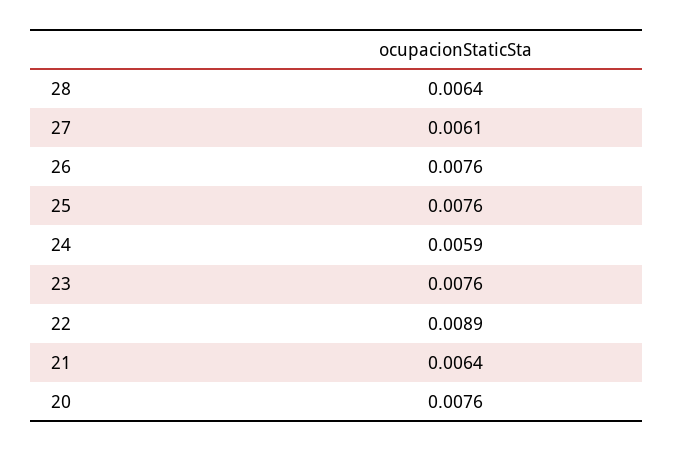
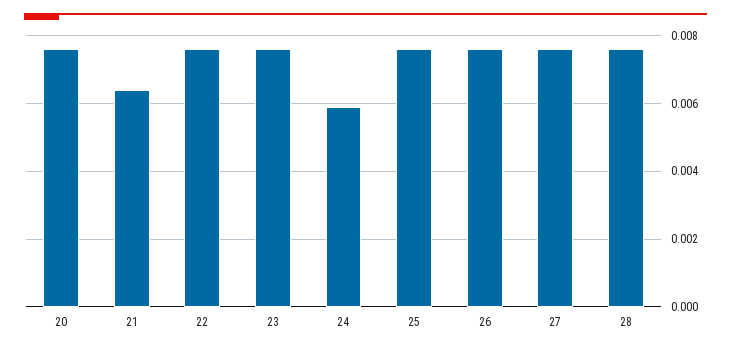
  {
-   "28": 0.0064,
+   "28": 0.0075,
-   "27": 0.0061,
+   "27": 0.0075,
    "26": 0.0076,
    "25": 0.0076,
    "24": 0.0059,
    "23": 0.0076,
-   "22": 0.0089,
+   "22": 0.0075,
    "21": 0.0064,
    "20": 0.0076
  }

